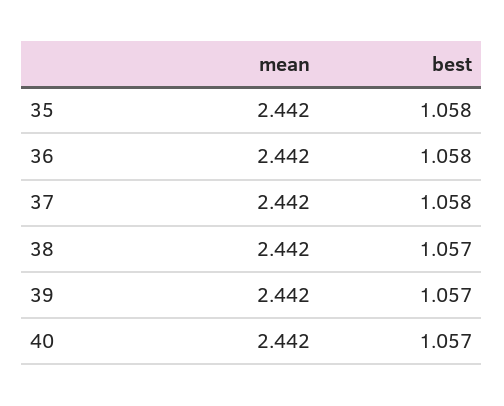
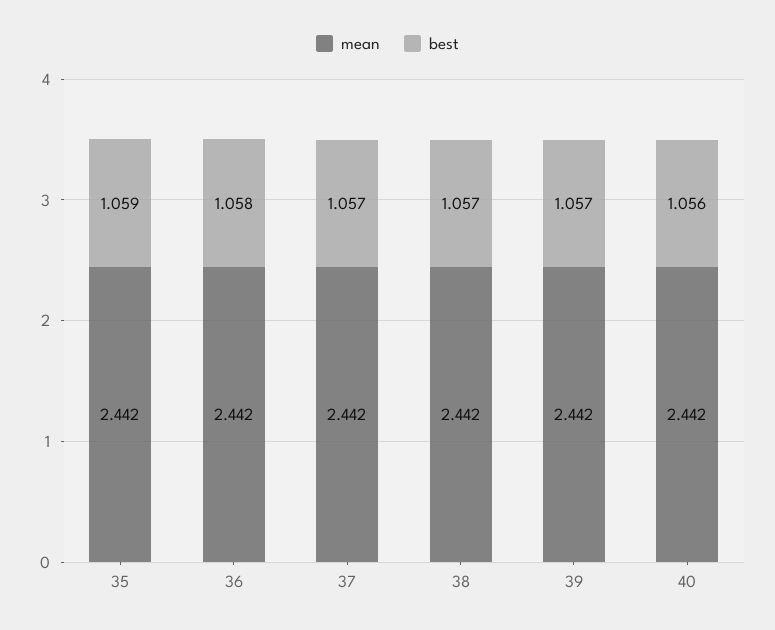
  {
    "mean": {
      "35": 2.442,
      "36": 2.442,
      "37": 2.442,
      "38": 2.442,
      "39": 2.442,
      "40": 2.442
    },
    "best": {
-     "35": 1.058,
+     "35": 1.059,
      "36": 1.058,
-     "37": 1.058,
+     "37": 1.057,
      "38": 1.057,
      "39": 1.057,
-     "40": 1.057
+     "40": 1.056
    }
  }

